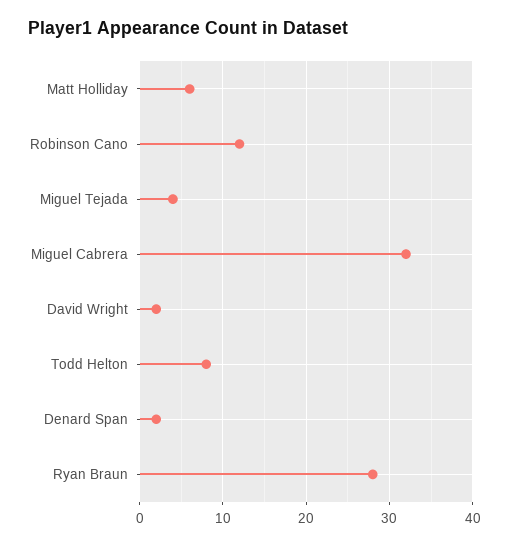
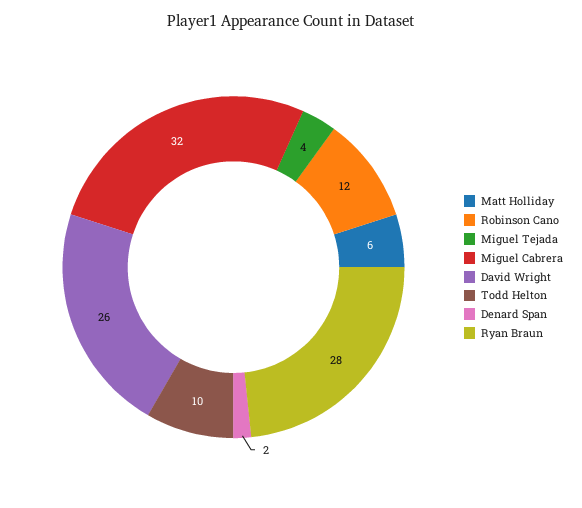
  {
    "Matt Holliday": 6,
    "Robinson Cano": 12,
    "Miguel Tejada": 4,
    "Miguel Cabrera": 32,
-   "David Wright": 2,
+   "David Wright": 26,
-   "Todd Helton": 8,
+   "Todd Helton": 10,
    "Denard Span": 2,
    "Ryan Braun": 28
  }

